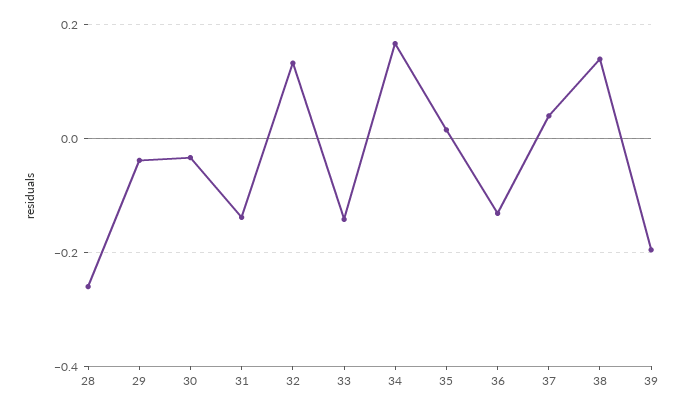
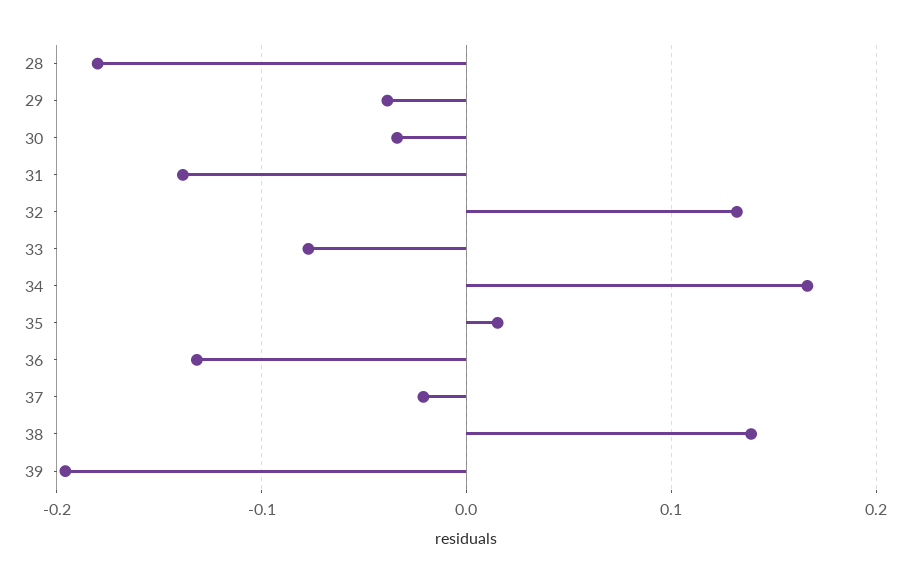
  {
-   "28": -0.26,
+   "28": -0.18,
    "29": -0.04,
    "30": -0.03,
    "31": -0.14,
    "32": 0.13,
-   "33": -0.14,
+   "33": -0.08,
    "34": 0.17,
    "35": 0.02,
    "36": -0.13,
-   "37": 0.04,
+   "37": -0.02,
    "38": 0.14,
    "39": -0.2
  }

